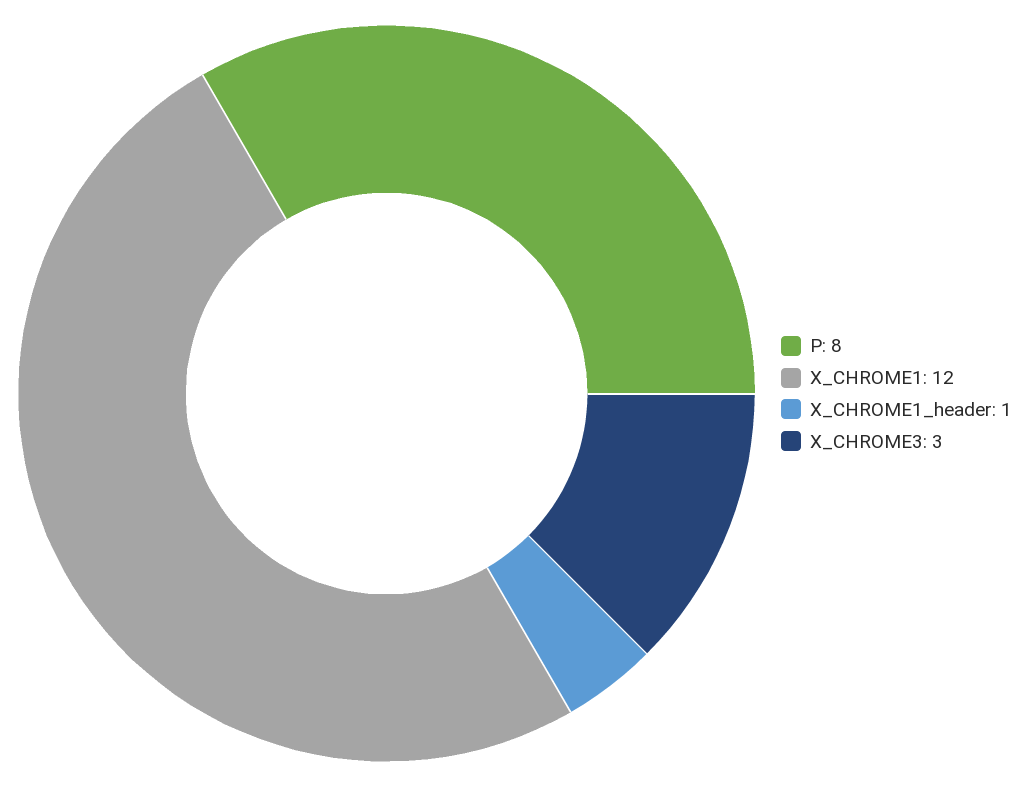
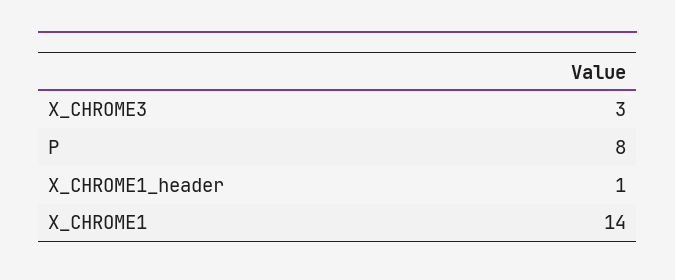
  {
    "P": 8,
-   "X_CHROME1": 12,
+   "X_CHROME1": 14,
    "X_CHROME1_header": 1,
    "X_CHROME3": 3
  }

